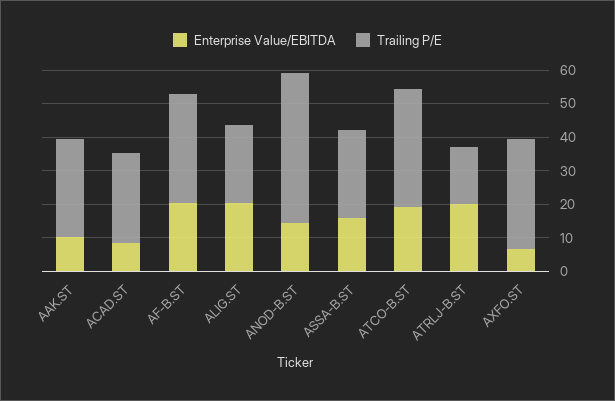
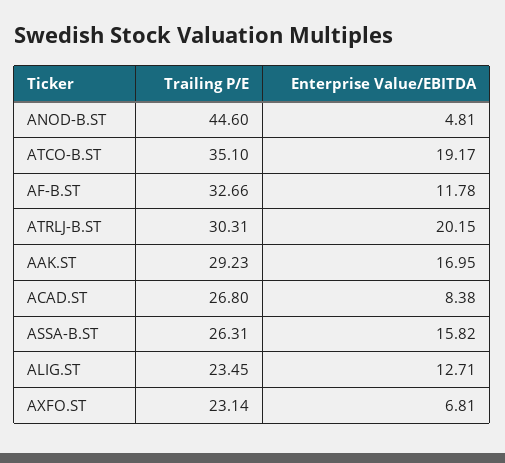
  {
    "Enterprise Value/EBITDA": {
-     "AAK.ST": 10,
+     "AAK.ST": 16.95,
      "ACAD.ST": 8.38,
-     "AF-B.ST": 20,
+     "AF-B.ST": 11.78,
-     "ALIG.ST": 20,
+     "ALIG.ST": 12.71,
-     "ANOD-B.ST": 15,
+     "ANOD-B.ST": 4.81,
      "ASSA-B.ST": 15.82,
      "ATCO-B.ST": 19.17,
      "ATRLJ-B.ST": 20.15,
      "AXFO.ST": 6.81
    },
    "Trailing P/E": {
      "AAK.ST": 29.23,
      "ACAD.ST": 26.8,
      "AF-B.ST": 32.66,
      "ALIG.ST": 23.45,
      "ANOD-B.ST": 44.6,
      "ASSA-B.ST": 26.31,
      "ATCO-B.ST": 35.1,
-     "ATRLJ-B.ST": 17.5,
+     "ATRLJ-B.ST": 30.31,
-     "AXFO.ST": 32.5
+     "AXFO.ST": 23.14
    }
  }

